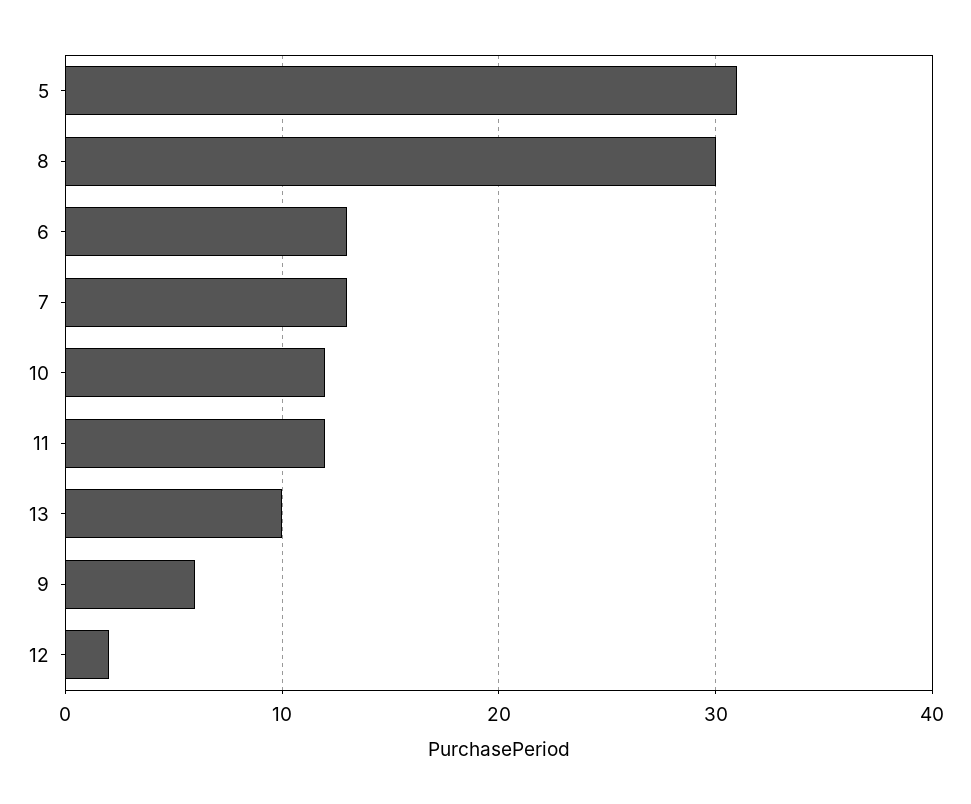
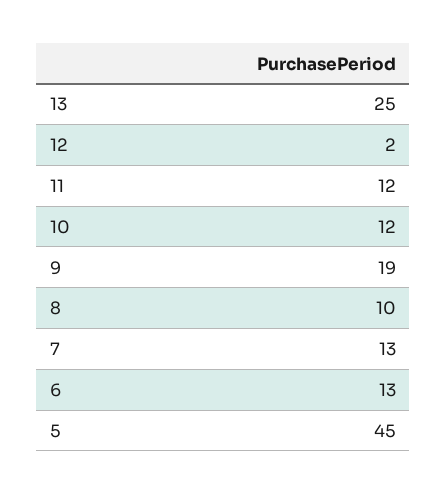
  {
-   "5": 31,
+   "5": 45,
-   "8": 30,
+   "8": 10,
    "6": 13,
    "7": 13,
    "10": 12,
    "11": 12,
-   "13": 10,
+   "13": 25,
-   "9": 6,
+   "9": 19,
    "12": 2
  }

